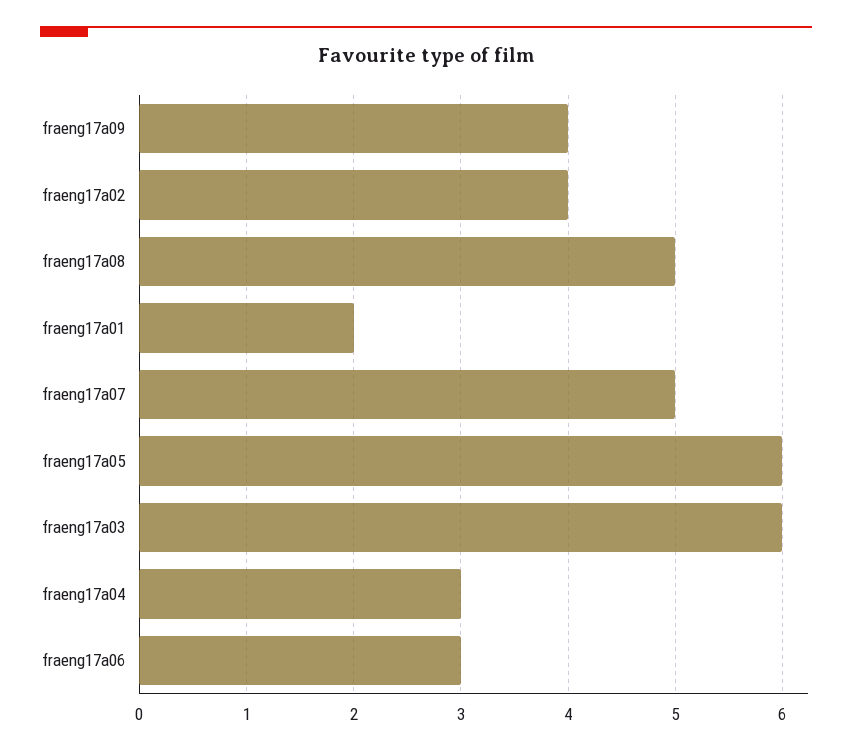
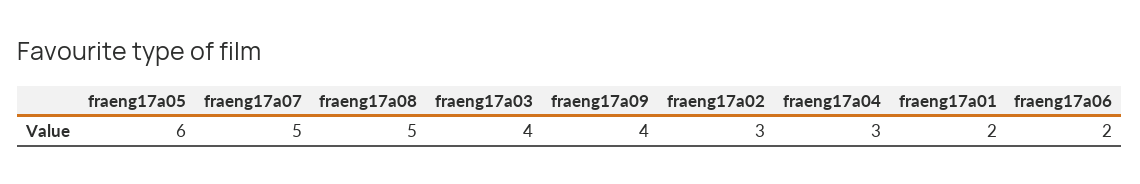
  {
    "fraeng17a09": 4,
-   "fraeng17a02": 4,
+   "fraeng17a02": 3,
    "fraeng17a08": 5,
    "fraeng17a01": 2,
    "fraeng17a07": 5,
    "fraeng17a05": 6,
-   "fraeng17a03": 6,
+   "fraeng17a03": 4,
    "fraeng17a04": 3,
-   "fraeng17a06": 3
+   "fraeng17a06": 2
  }

